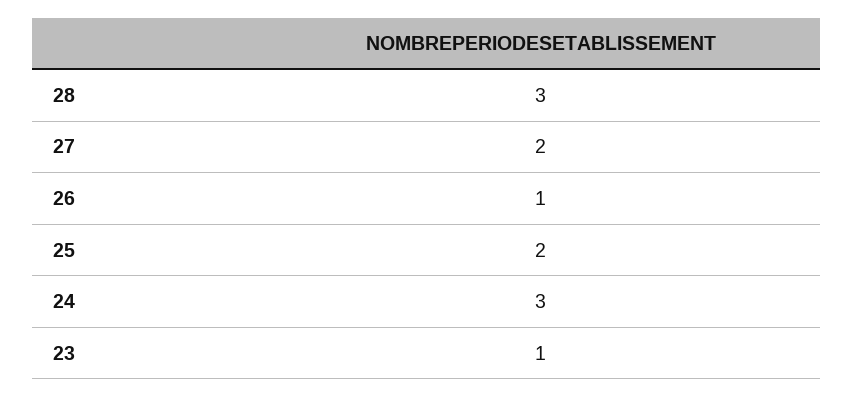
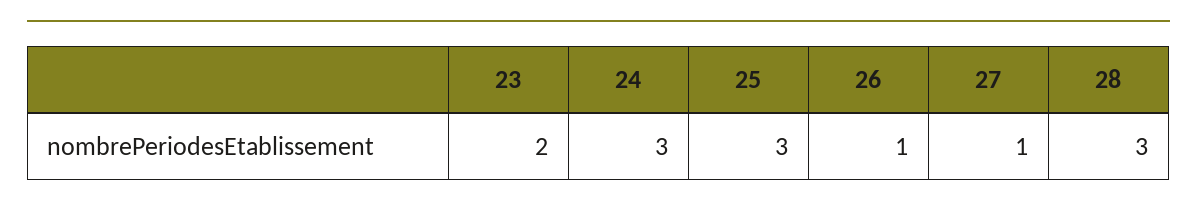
  {
    "28": 3,
-   "27": 2,
+   "27": 1,
    "26": 1,
-   "25": 2,
+   "25": 3,
    "24": 3,
-   "23": 1
+   "23": 2
  }

